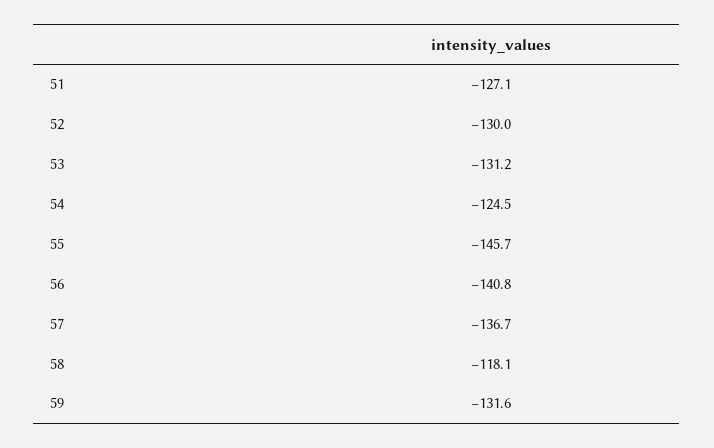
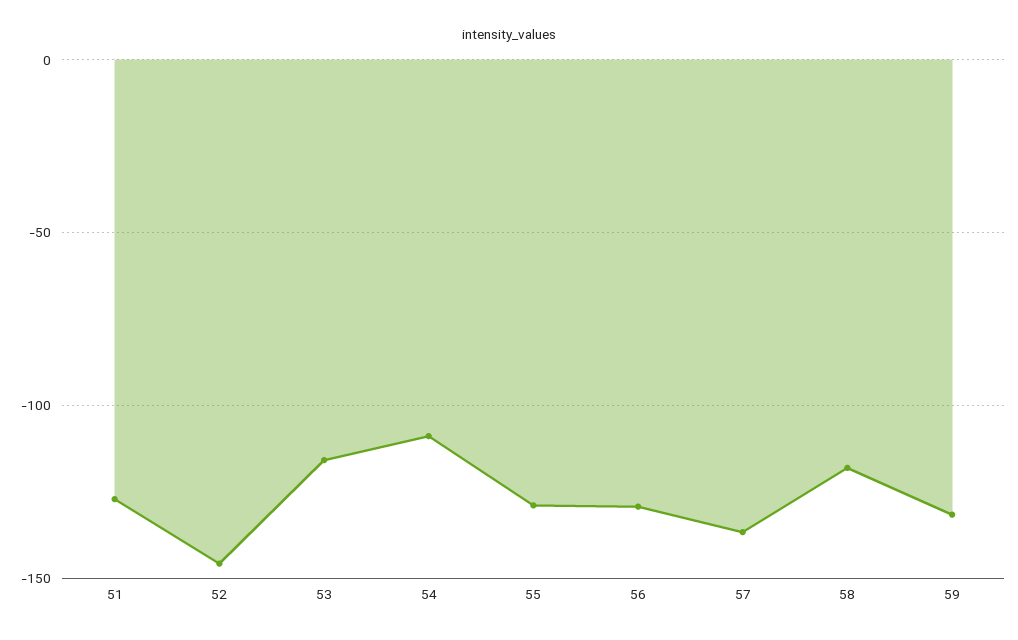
  {
    "51": -127.1,
-   "52": -130,
+   "52": -145,
-   "53": -131.2,
+   "53": -115,
-   "54": -124.5,
+   "54": -110,
-   "55": -145.7,
+   "55": -130,
-   "56": -140.8,
+   "56": -130,
    "57": -136.7,
    "58": -118.1,
    "59": -131.6
  }

